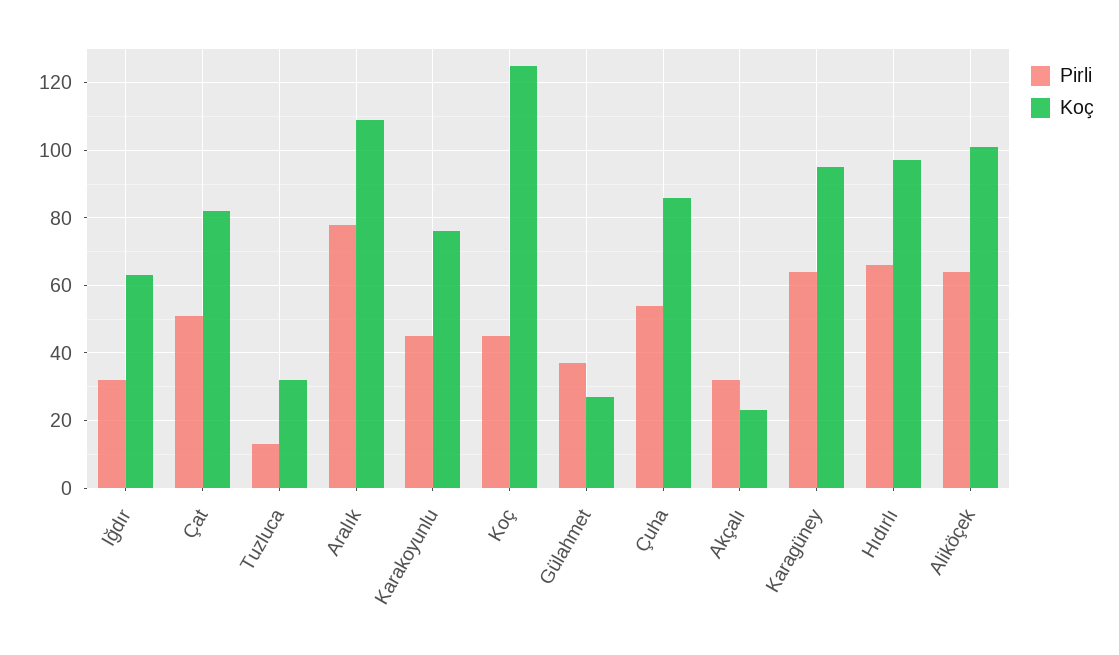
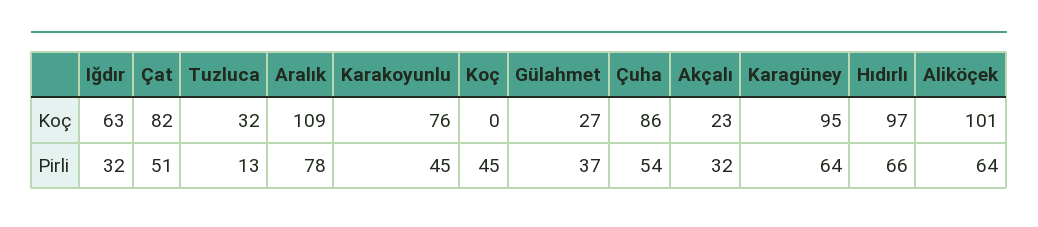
  {
    "Pirli": {
      "Iğdır": 32,
      "Çat": 51,
      "Tuzluca": 13,
      "Aralık": 78,
      "Karakoyunlu": 45,
      "Koç": 45,
      "Gülahmet": 37,
      "Çuha": 54,
      "Akçalı": 32,
      "Karagüney": 64,
      "Hıdırlı": 66,
      "Aliköçek": 64
    },
    "Koç": {
      "Iğdır": 63,
      "Çat": 82,
      "Tuzluca": 32,
      "Aralık": 109,
      "Karakoyunlu": 76,
-     "Koç": 125,
+     "Koç": 0,
      "Gülahmet": 27,
      "Çuha": 86,
      "Akçalı": 23,
      "Karagüney": 95,
      "Hıdırlı": 97,
      "Aliköçek": 101
    }
  }

